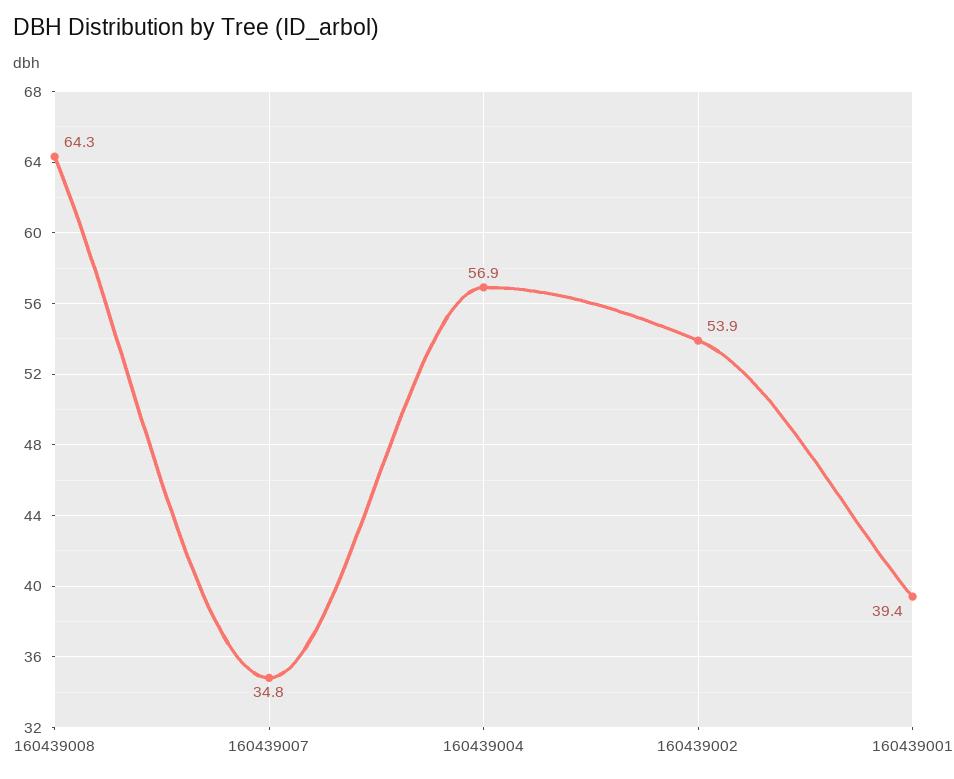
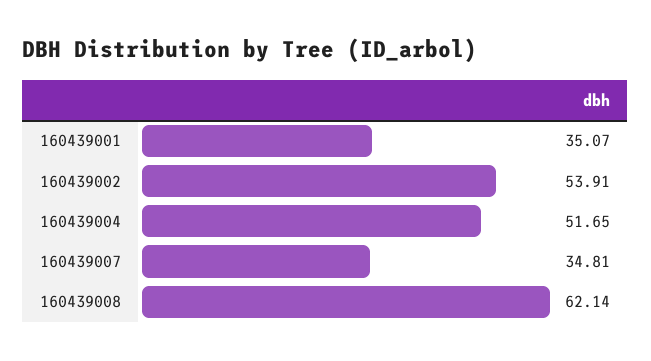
  {
-   "160439008": 64.3,
+   "160439008": 62.14,
    "160439007": 34.81,
-   "160439004": 56.9,
+   "160439004": 51.65,
    "160439002": 53.91,
-   "160439001": 39.4
+   "160439001": 35.07
  }

